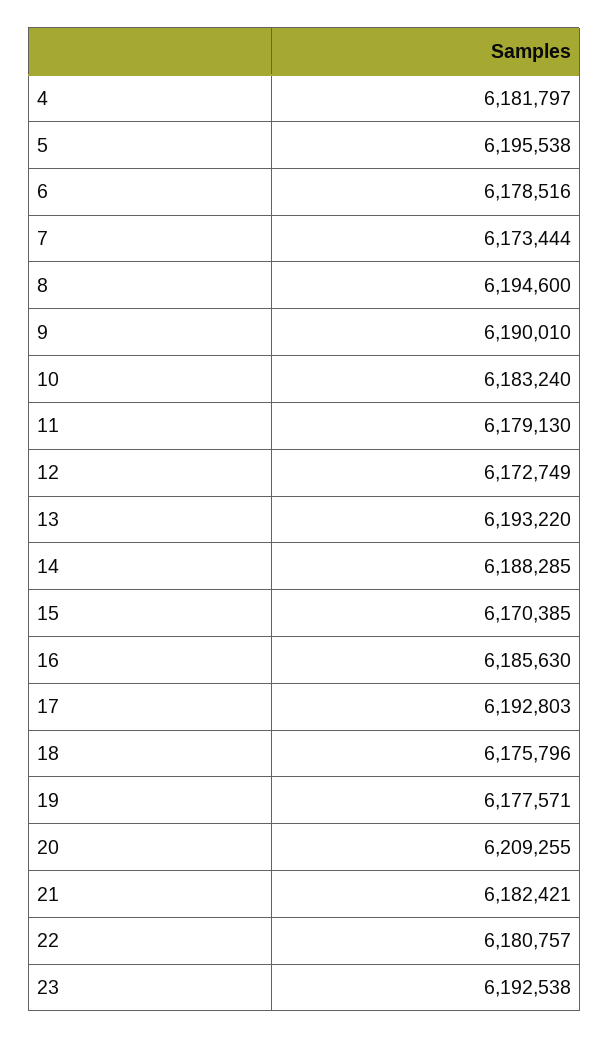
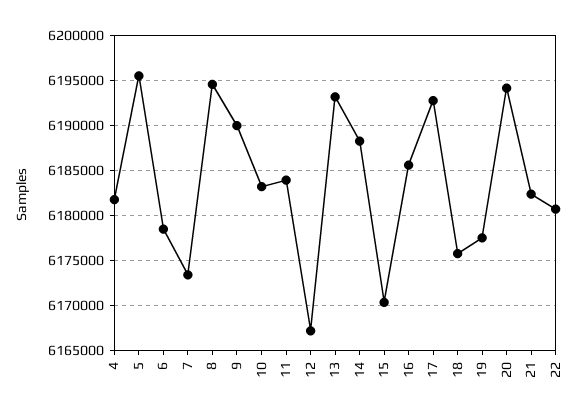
  {
    "4": 6181797,
    "5": 6195538,
    "6": 6178516,
    "7": 6173444,
    "8": 6194600,
    "9": 6190010,
    "10": 6183240,
-   "11": 6179130,
+   "11": 6184000,
-   "12": 6172749,
+   "12": 6167000,
    "13": 6193220,
    "14": 6188285,
    "15": 6170385,
    "16": 6185630,
    "17": 6192803,
    "18": 6175796,
    "19": 6177571,
-   "20": 6209255,
+   "20": 6194000,
    "21": 6182421,
-   "22": 6180757,
+   "22": 6180757
-   "23": 6192538
  }

